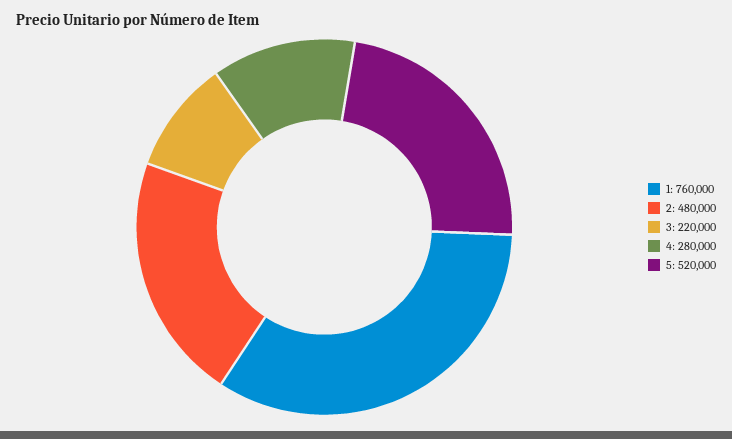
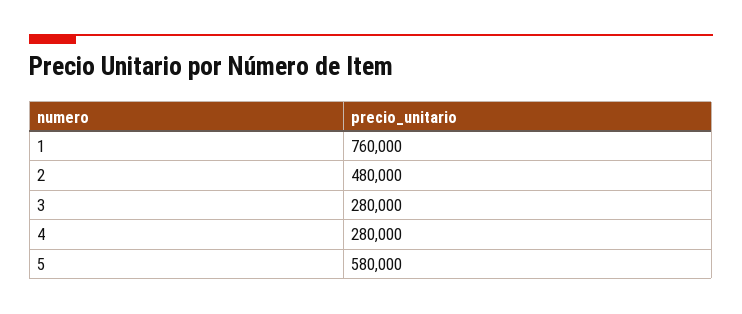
  {
    "1": 760000,
    "2": 480000,
-   "3": 220000,
+   "3": 280000,
    "4": 280000,
-   "5": 520000
+   "5": 580000
  }

